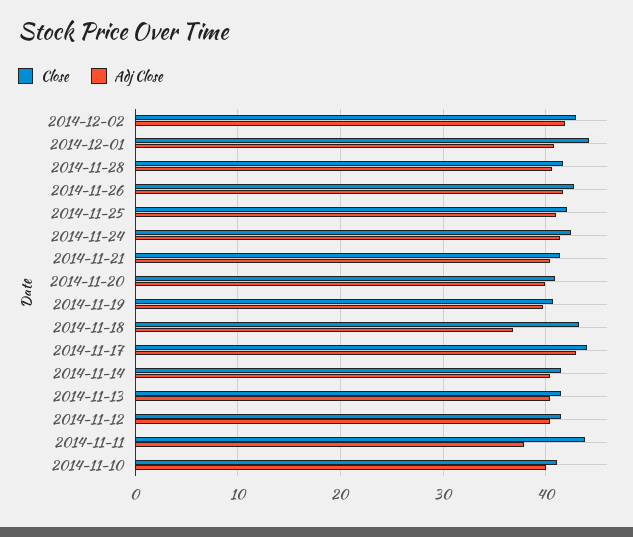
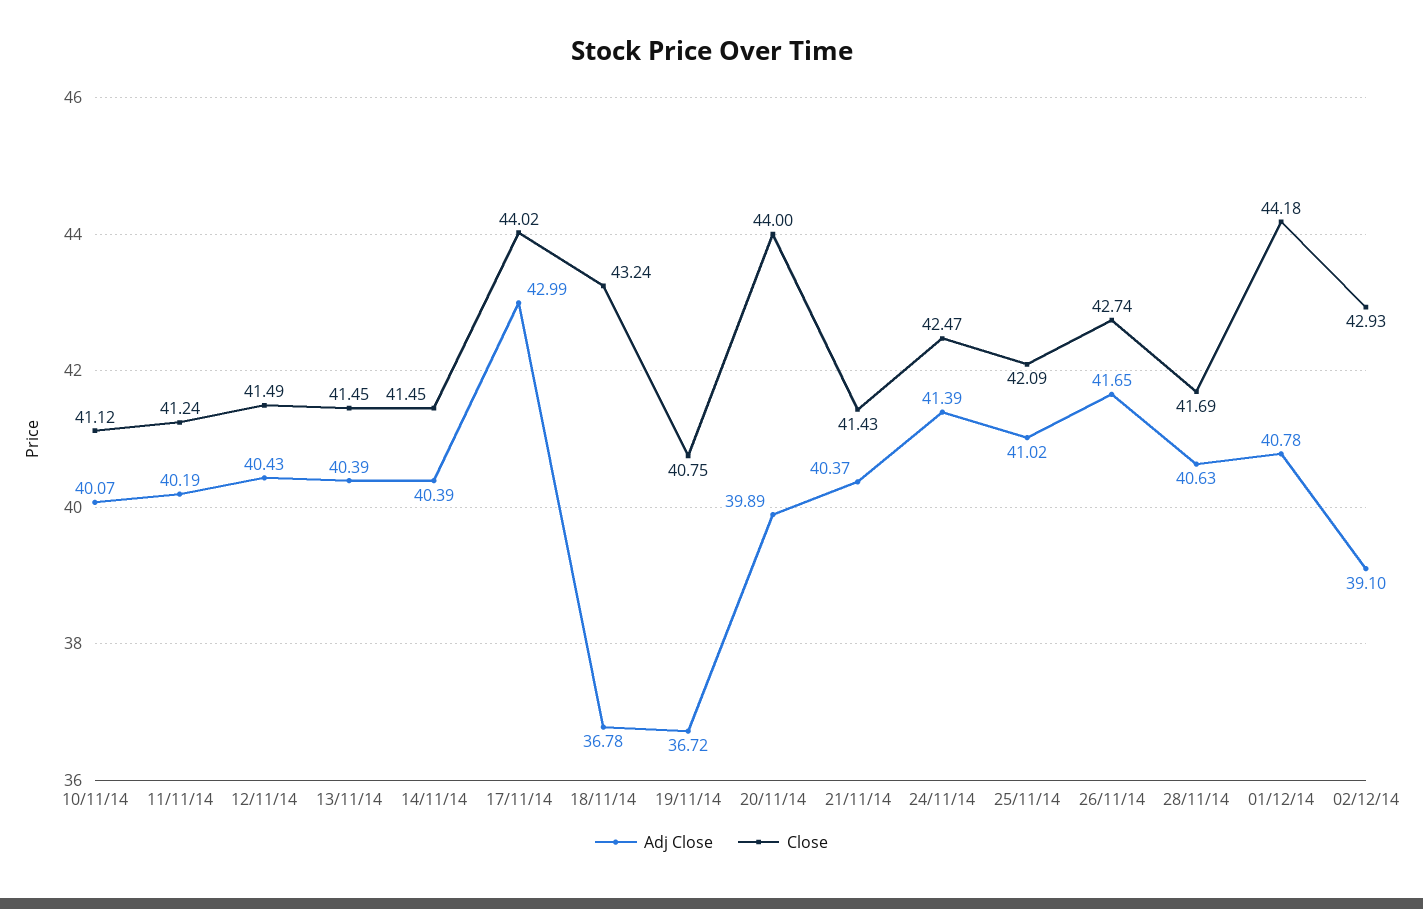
  {
    "Close": {
      "2014-12-02": 42.93,
      "2014-12-01": 44.18,
      "2014-11-28": 41.69,
      "2014-11-26": 42.74,
      "2014-11-25": 42.09,
      "2014-11-24": 42.47,
      "2014-11-21": 41.43,
-     "2014-11-20": 41,
+     "2014-11-20": 44,
      "2014-11-19": 40.75,
      "2014-11-18": 43.24,
      "2014-11-17": 44.02,
      "2014-11-14": 41.45,
      "2014-11-13": 41.45,
      "2014-11-12": 41.49,
-     "2014-11-11": 44,
+     "2014-11-11": 41.24,
      "2014-11-10": 41.12
    },
    "Adj Close": {
-     "2014-12-02": 42,
+     "2014-12-02": 39.1,
      "2014-12-01": 40.78,
      "2014-11-28": 40.63,
      "2014-11-26": 41.65,
      "2014-11-25": 41.02,
      "2014-11-24": 41.39,
      "2014-11-21": 40.37,
      "2014-11-20": 39.89,
-     "2014-11-19": 40,
+     "2014-11-19": 36.72,
      "2014-11-18": 36.78,
      "2014-11-17": 42.99,
      "2014-11-14": 40.39,
      "2014-11-13": 40.39,
      "2014-11-12": 40.43,
-     "2014-11-11": 38,
+     "2014-11-11": 40.19,
      "2014-11-10": 40.07
    }
  }

